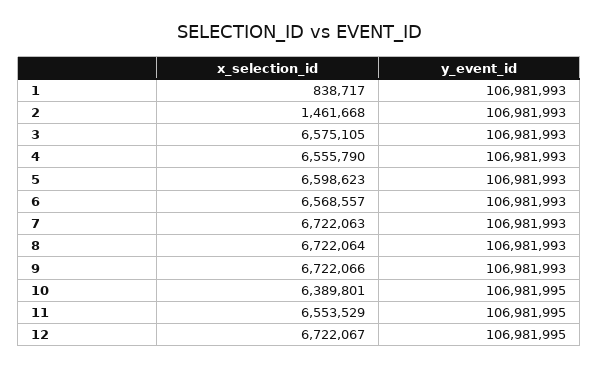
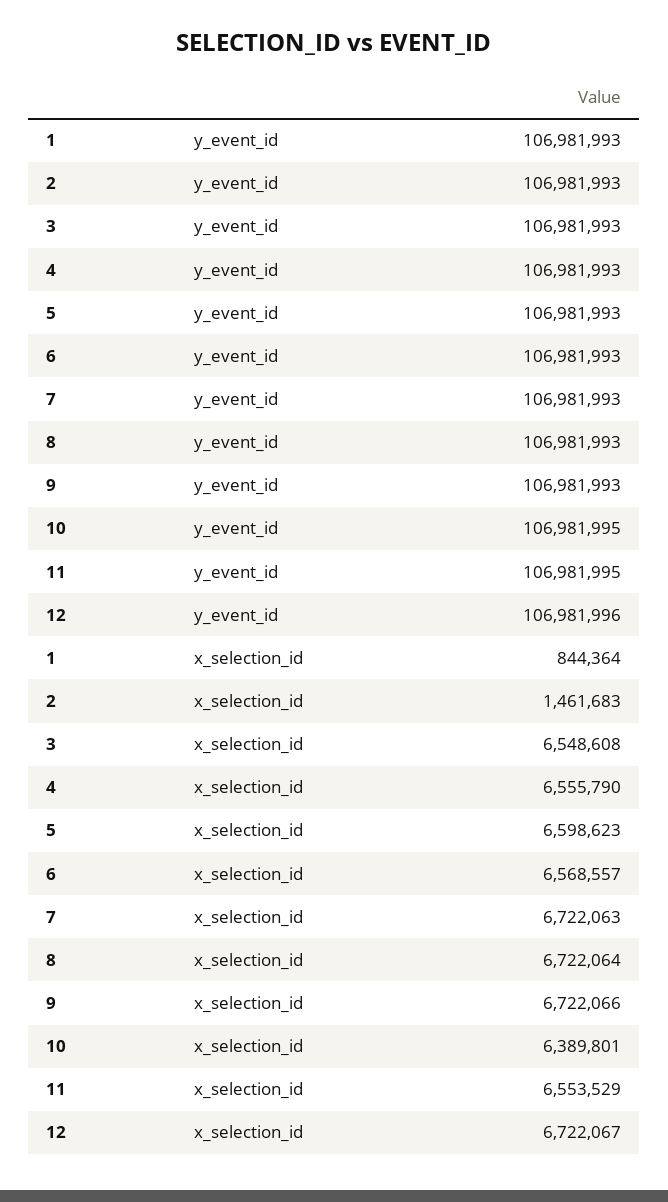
  {
    "x_selection_id": {
-     "1": 838717,
+     "1": 844364,
-     "2": 1461668,
+     "2": 1461683,
-     "3": 6575105,
+     "3": 6548608,
      "4": 6555790,
      "5": 6598623,
      "6": 6568557,
      "7": 6722063,
      "8": 6722064,
      "9": 6722066,
      "10": 6389801,
      "11": 6553529,
      "12": 6722067
    },
    "y_event_id": {
      "1": 106981993,
      "2": 106981993,
      "3": 106981993,
      "4": 106981993,
      "5": 106981993,
      "6": 106981993,
      "7": 106981993,
      "8": 106981993,
      "9": 106981993,
      "10": 106981995,
      "11": 106981995,
-     "12": 106981995
+     "12": 106981996
    }
  }

